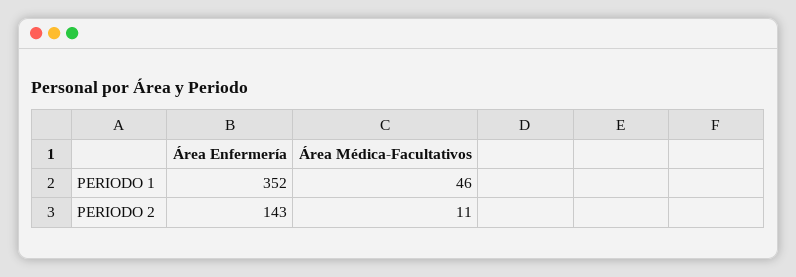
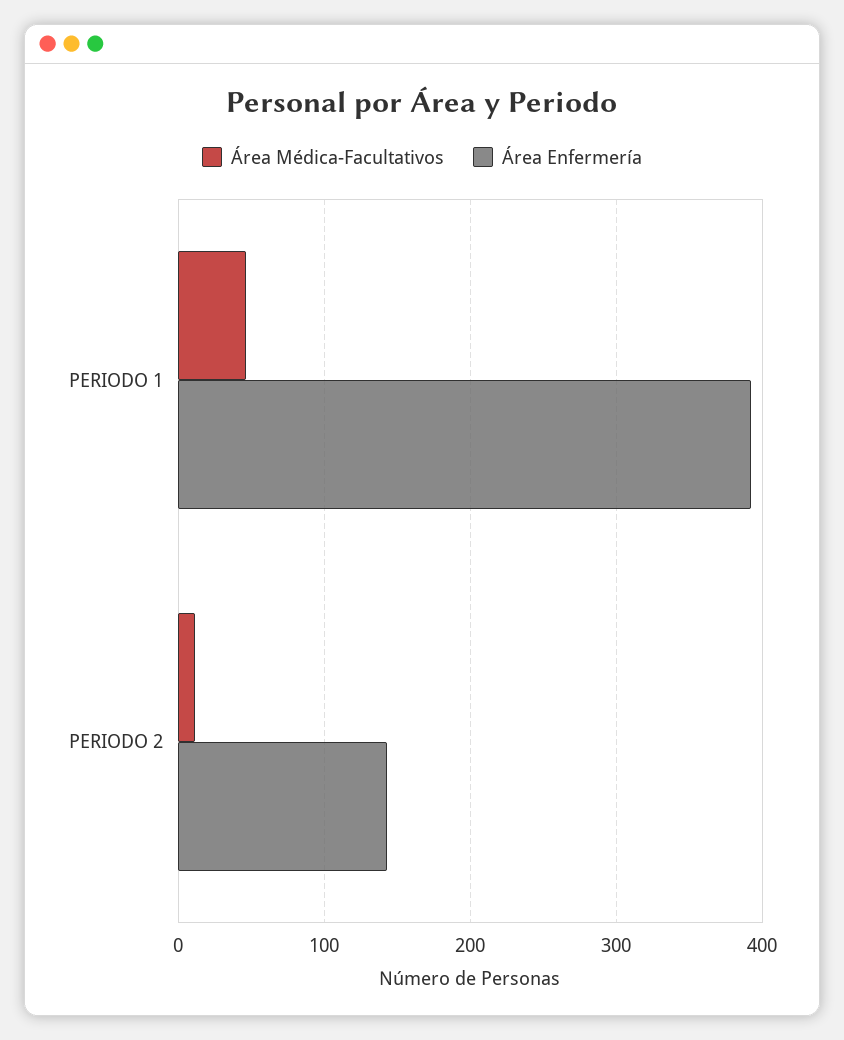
  {
    "Área Enfermería": {
-     "PERIODO 1": 352,
+     "PERIODO 1": 390,
      "PERIODO 2": 143
    },
    "Área Médica-Facultativos": {
      "PERIODO 1": 46,
      "PERIODO 2": 11
    }
  }

